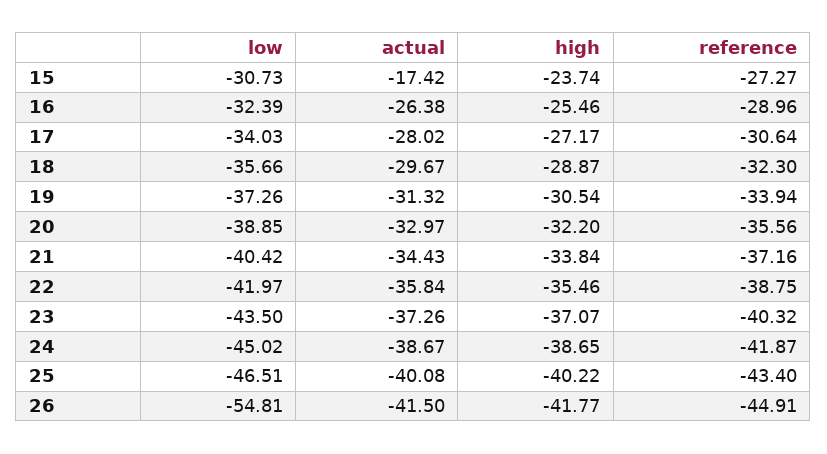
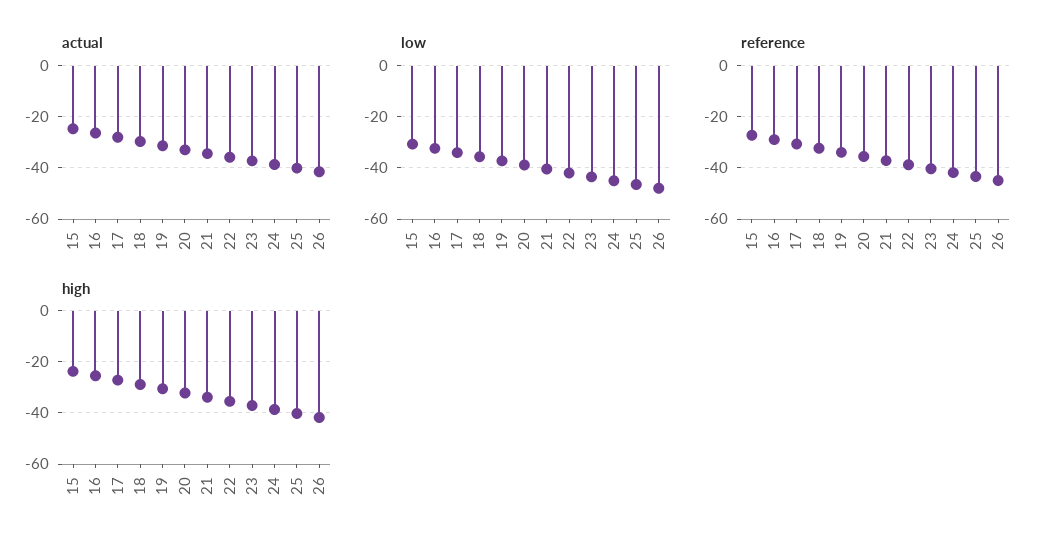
  {
    "low": {
      "15": -30.73,
      "16": -32.39,
      "17": -34.03,
      "18": -35.66,
      "19": -37.26,
      "20": -38.85,
      "21": -40.42,
      "22": -41.97,
      "23": -43.5,
      "24": -45.02,
      "25": -46.51,
-     "26": -54.81
+     "26": -47.5
    },
    "actual": {
-     "15": -17.42,
+     "15": -25,
      "16": -26.38,
      "17": -28.02,
      "18": -29.67,
      "19": -31.32,
      "20": -32.97,
      "21": -34.43,
      "22": -35.84,
      "23": -37.26,
      "24": -38.67,
      "25": -40.08,
      "26": -41.5
    },
    "high": {
      "15": -23.74,
      "16": -25.46,
      "17": -27.17,
      "18": -28.87,
      "19": -30.54,
      "20": -32.2,
      "21": -33.84,
      "22": -35.46,
      "23": -37.07,
      "24": -38.65,
      "25": -40.22,
      "26": -41.77
    },
    "reference": {
      "15": -27.27,
      "16": -28.96,
      "17": -30.64,
      "18": -32.3,
      "19": -33.94,
      "20": -35.56,
      "21": -37.16,
      "22": -38.75,
      "23": -40.32,
      "24": -41.87,
      "25": -43.4,
      "26": -44.91
    }
  }

